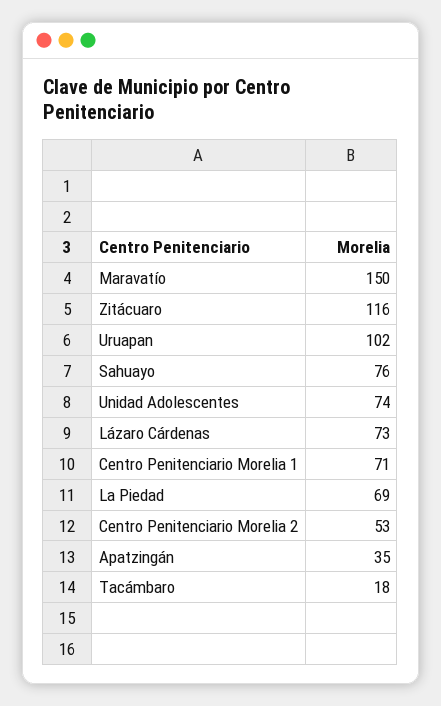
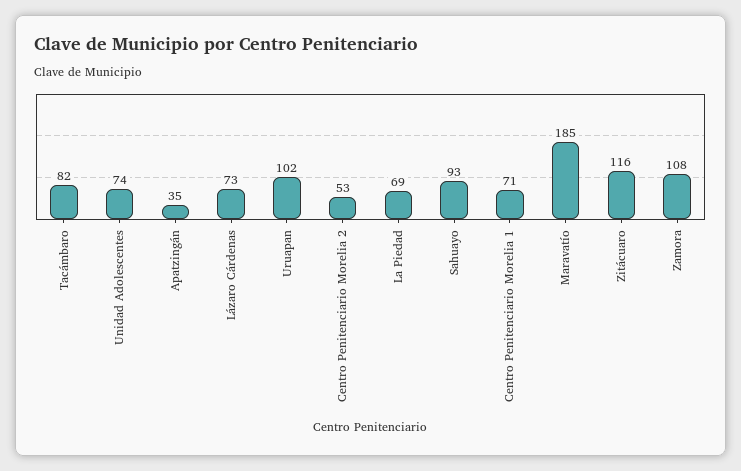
  {
-   "Maravatío": 150,
+   "Maravatío": 185,
    "Zitácuaro": 116,
    "Uruapan": 102,
-   "Sahuayo": 76,
+   "Sahuayo": 93,
    "Unidad Adolescentes": 74,
    "Lázaro Cárdenas": 73,
    "Centro Penitenciario Morelia 1": 71,
    "La Piedad": 69,
    "Centro Penitenciario Morelia 2": 53,
    "Apatzingán": 35,
-   "Tacámbaro": 18
+   "Tacámbaro": 82,
+   "Zamora": 108
  }

